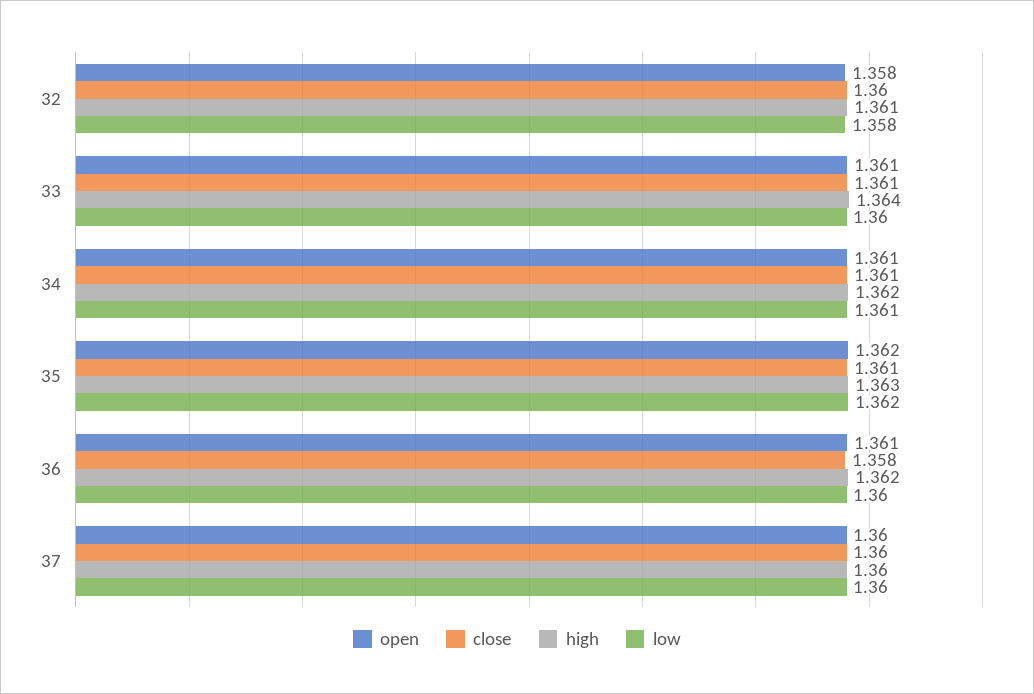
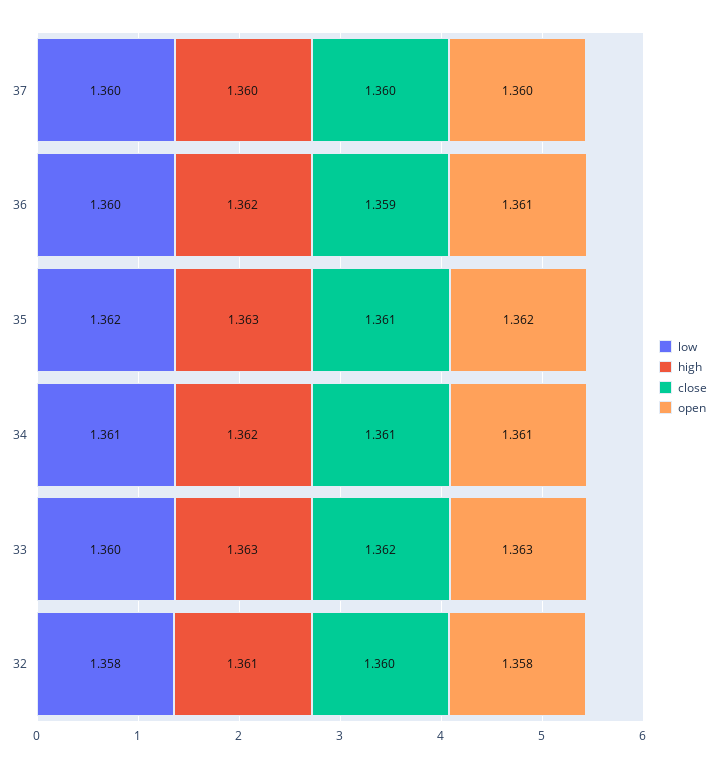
  {
    "open": {
      "32": 1.358,
-     "33": 1.361,
+     "33": 1.363,
      "34": 1.361,
      "35": 1.362,
      "36": 1.361,
      "37": 1.36
    },
    "close": {
      "32": 1.36,
-     "33": 1.361,
+     "33": 1.362,
      "34": 1.361,
      "35": 1.361,
-     "36": 1.358,
+     "36": 1.359,
      "37": 1.36
    },
    "high": {
      "32": 1.361,
-     "33": 1.364,
+     "33": 1.363,
      "34": 1.362,
      "35": 1.363,
      "36": 1.362,
      "37": 1.36
    },
    "low": {
      "32": 1.358,
      "33": 1.36,
      "34": 1.361,
      "35": 1.362,
      "36": 1.36,
      "37": 1.36
    }
  }

